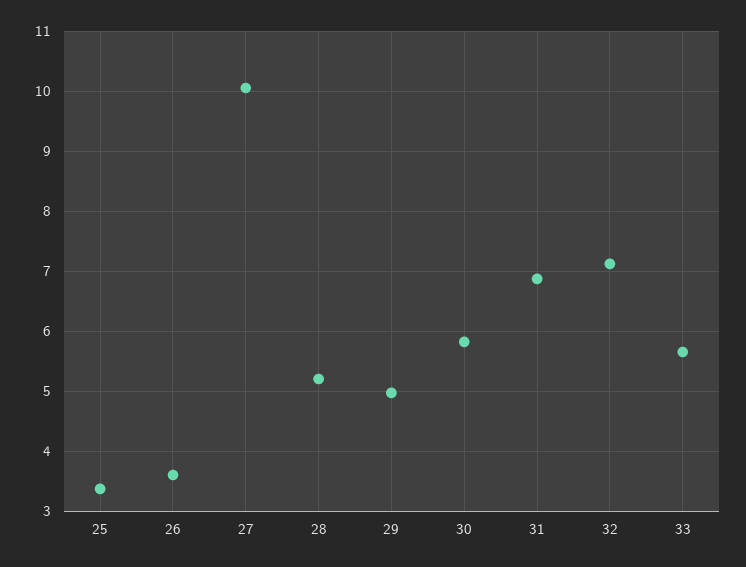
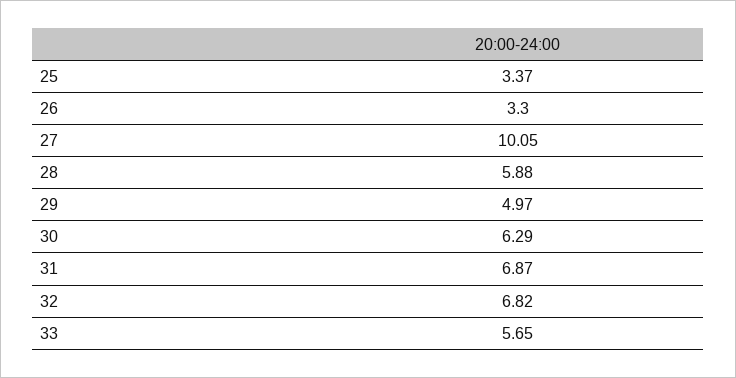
  {
    "25": 3.37,
-   "26": 3.6,
+   "26": 3.3,
    "27": 10.05,
-   "28": 5.2,
+   "28": 5.88,
    "29": 4.97,
-   "30": 5.8,
+   "30": 6.29,
    "31": 6.87,
-   "32": 7.1,
+   "32": 6.82,
    "33": 5.65
  }

